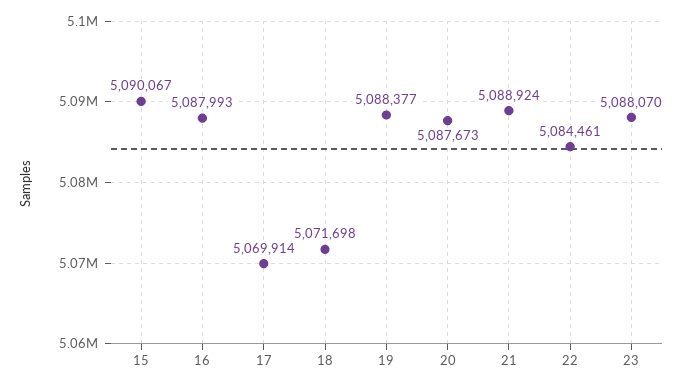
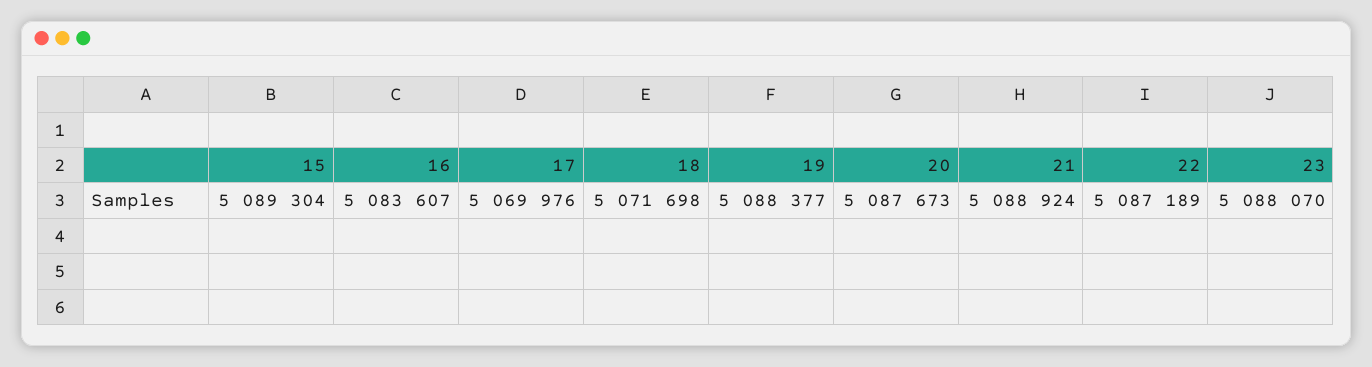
  {
-   "15": 5090067,
+   "15": 5089304,
-   "16": 5087993,
+   "16": 5083607,
-   "17": 5069914,
+   "17": 5069976,
    "18": 5071698,
    "19": 5088377,
    "20": 5087673,
    "21": 5088924,
-   "22": 5084461,
+   "22": 5087189,
    "23": 5088070
  }

